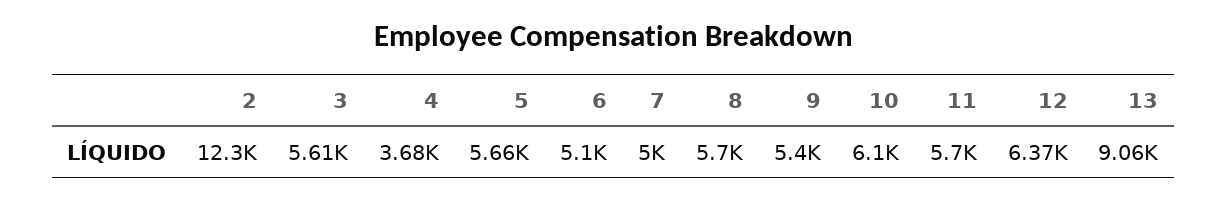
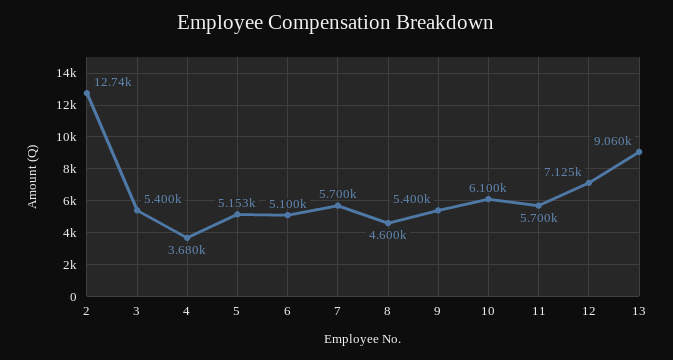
  {
-   "2": 12300,
+   "2": 12740,
-   "3": 5610,
+   "3": 5400,
    "4": 3680,
-   "5": 5660,
+   "5": 5153,
    "6": 5100,
-   "7": 5000,
+   "7": 5700,
-   "8": 5700,
+   "8": 4600,
    "9": 5400,
    "10": 6100,
    "11": 5700,
-   "12": 6370,
+   "12": 7125,
    "13": 9060
  }

